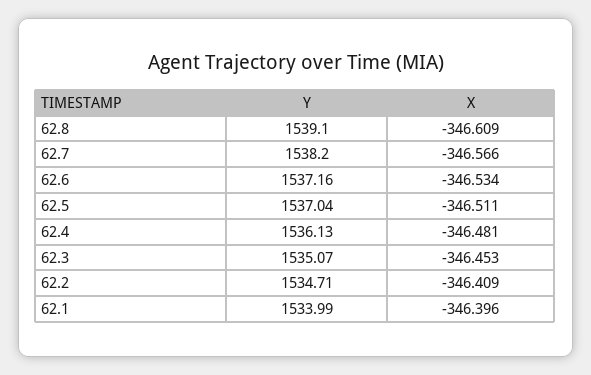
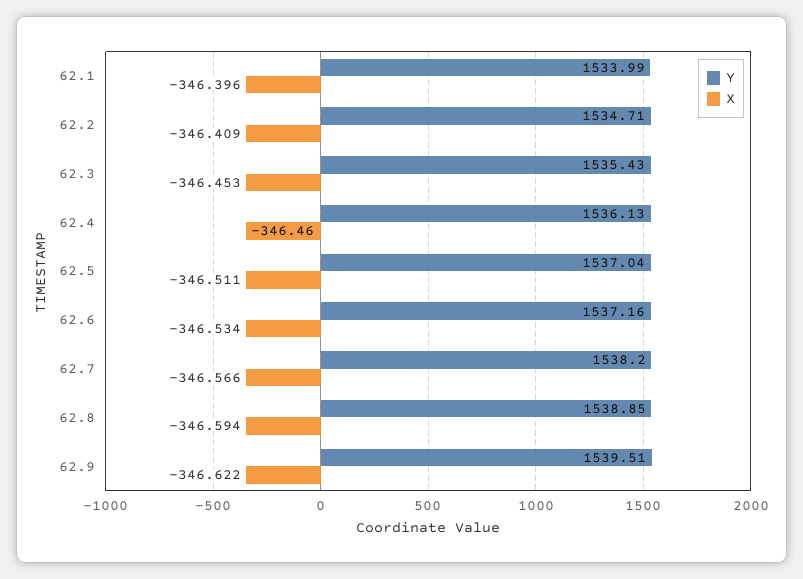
  {
    "Y": {
-     "62.8": 1539.1,
+     "62.8": 1538.85,
      "62.7": 1538.2,
      "62.6": 1537.16,
      "62.5": 1537.04,
      "62.4": 1536.13,
-     "62.3": 1535.07,
+     "62.3": 1535.43,
      "62.2": 1534.71,
-     "62.1": 1533.99
+     "62.1": 1533.99,
+     "62.9": 1539.51
    },
    "X": {
-     "62.8": -346.609,
+     "62.8": -346.594,
      "62.7": -346.566,
      "62.6": -346.534,
      "62.5": -346.511,
-     "62.4": -346.481,
+     "62.4": -346.46,
      "62.3": -346.453,
      "62.2": -346.409,
-     "62.1": -346.396
+     "62.1": -346.396,
+     "62.9": -346.622
    }
  }

